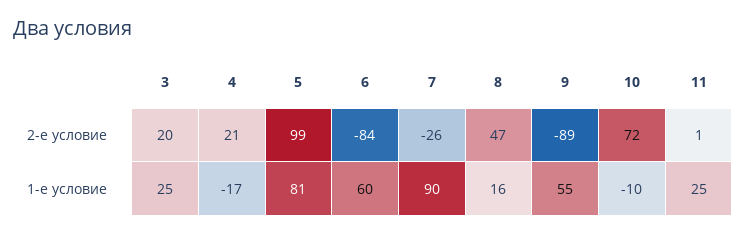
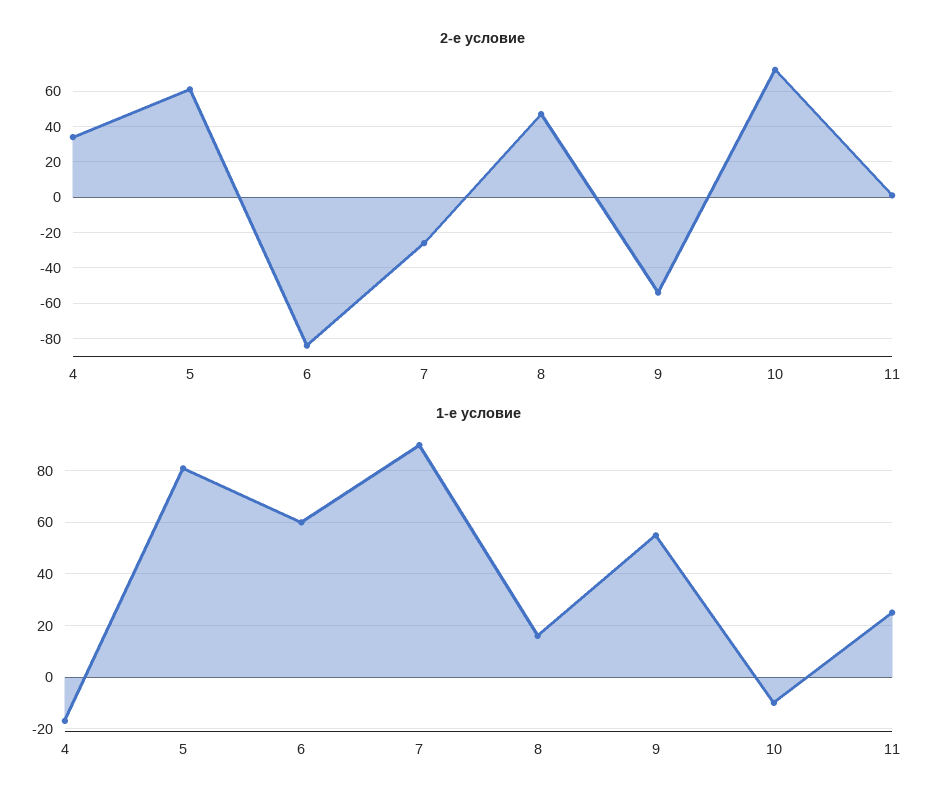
  {
    "2-е условие": {
-     "3": 20,
-     "4": 21,
+     "4": 35,
-     "5": 99,
+     "5": 60,
      "6": -84,
      "7": -26,
      "8": 47,
-     "9": -89,
+     "9": -55,
      "10": 72,
      "11": 1
    },
    "1-е условие": {
-     "3": 25,
      "4": -17,
      "5": 81,
      "6": 60,
      "7": 90,
      "8": 16,
      "9": 55,
      "10": -10,
      "11": 25
    }
  }

